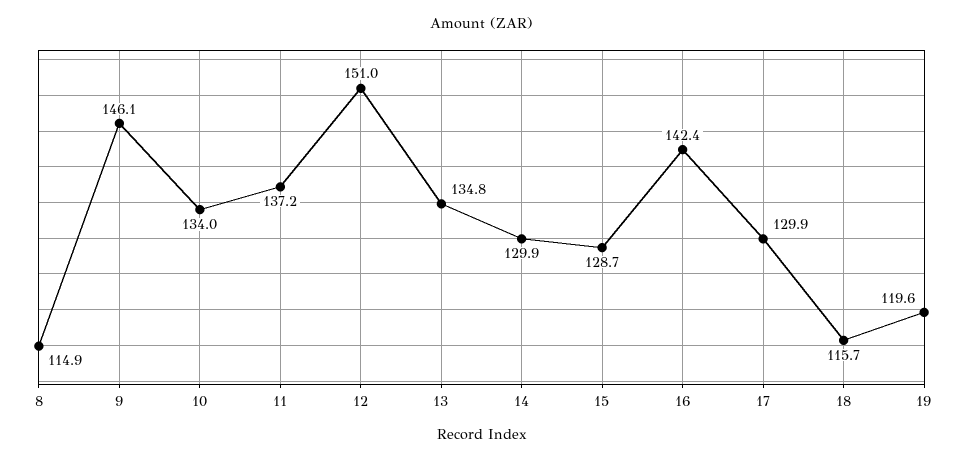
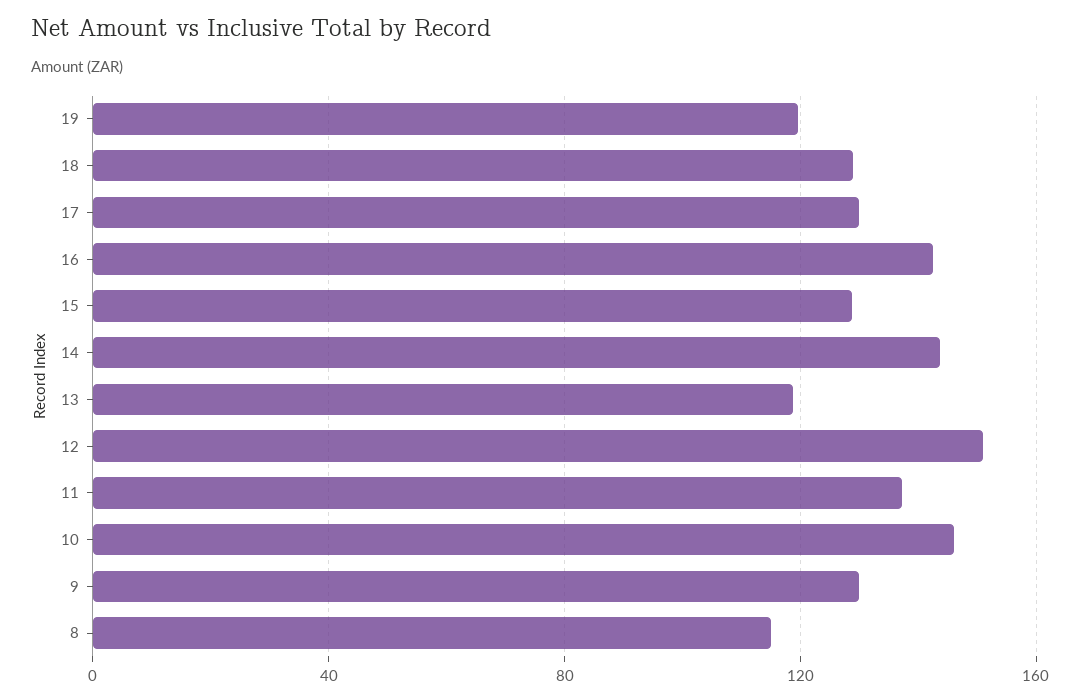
  {
    "8": 114.9,
-   "9": 146.1,
+   "9": 130,
-   "10": 134,
+   "10": 145,
    "11": 137.2,
    "12": 151,
-   "13": 134.8,
+   "13": 120,
-   "14": 129.9,
+   "14": 145,
    "15": 128.7,
    "16": 142.4,
    "17": 129.9,
-   "18": 115.7,
+   "18": 130,
    "19": 119.6
  }

